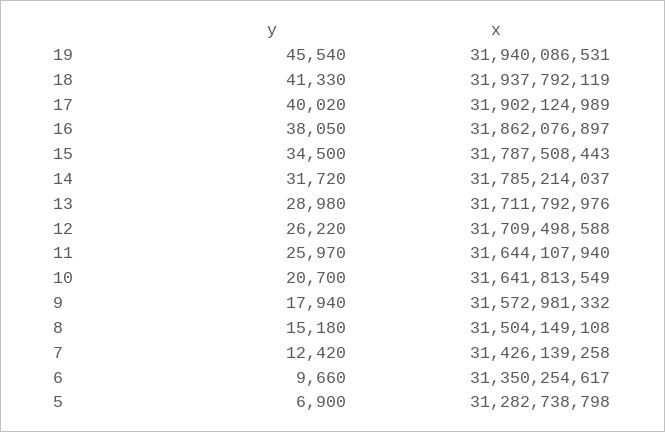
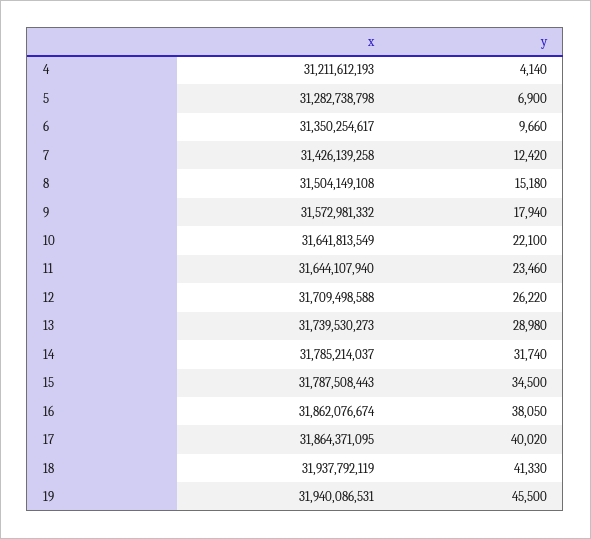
  {
    "y": {
-     "19": 45540,
+     "19": 45500,
      "18": 41330,
      "17": 40020,
      "16": 38050,
      "15": 34500,
-     "14": 31720,
+     "14": 31740,
      "13": 28980,
      "12": 26220,
-     "11": 25970,
+     "11": 23460,
-     "10": 20700,
+     "10": 22100,
      "9": 17940,
      "8": 15180,
      "7": 12420,
      "6": 9660,
-     "5": 6900
+     "5": 6900,
+     "4": 4140
    },
    "x": {
      "19": 31940086531,
      "18": 31937792119,
-     "17": 31902124989,
+     "17": 31864371095,
-     "16": 31862076897,
+     "16": 31862076674,
      "15": 31787508443,
      "14": 31785214037,
-     "13": 31711792976,
+     "13": 31739530273,
      "12": 31709498588,
      "11": 31644107940,
      "10": 31641813549,
      "9": 31572981332,
      "8": 31504149108,
      "7": 31426139258,
      "6": 31350254617,
-     "5": 31282738798
+     "5": 31282738798,
+     "4": 31211612193
    }
  }

